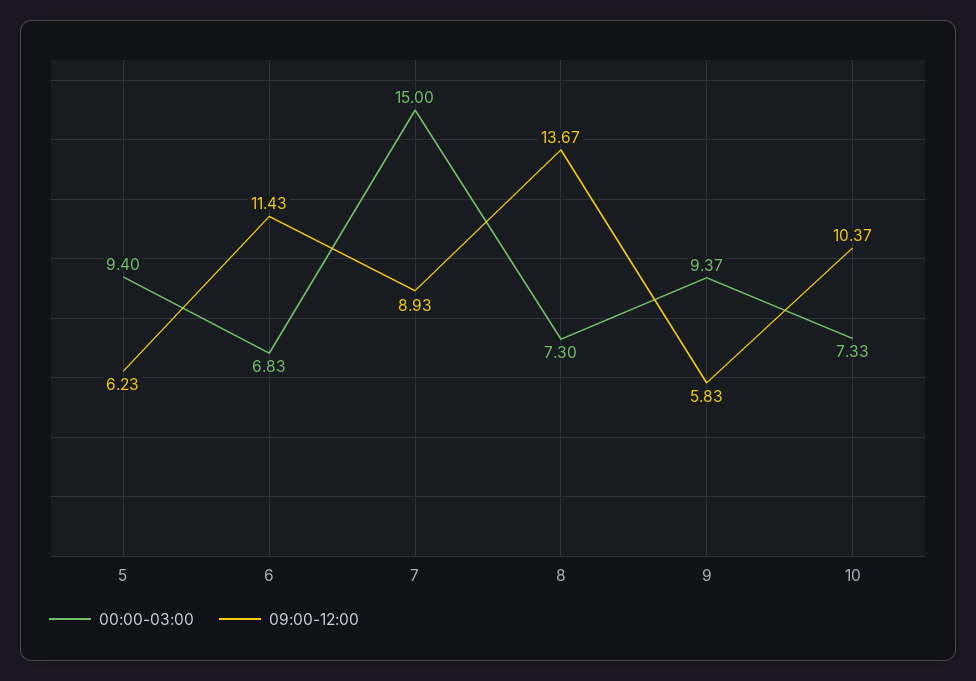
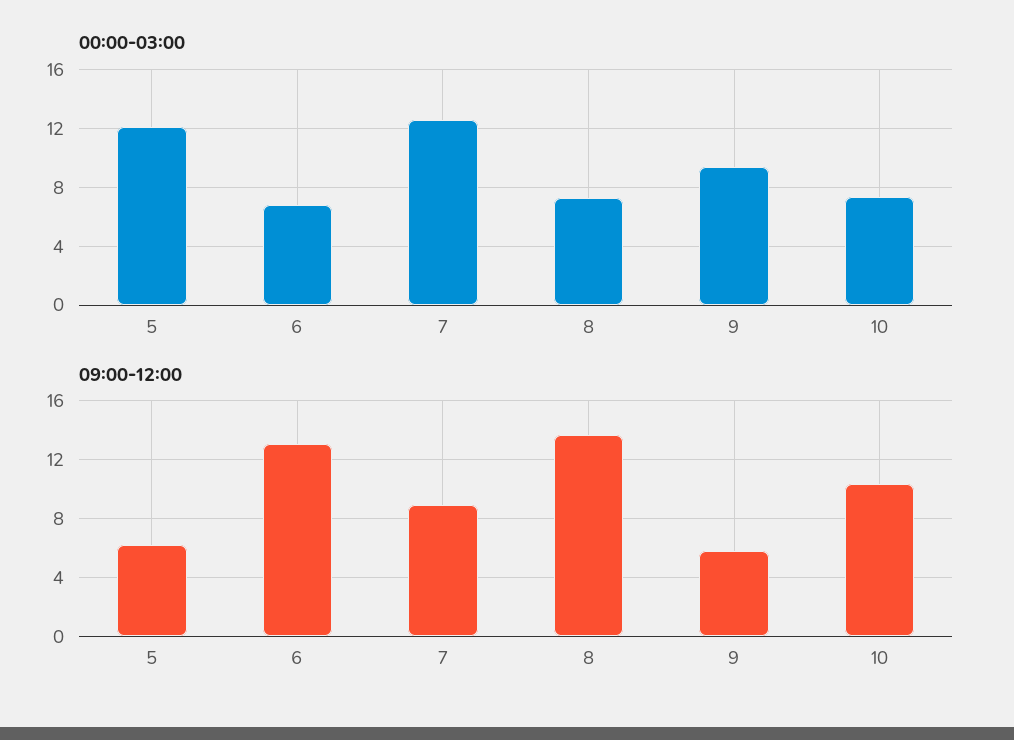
  {
    "00:00-03:00": {
-     "5": 9.4,
+     "5": 12,
      "6": 6.83,
-     "7": 15,
+     "7": 12.5,
      "8": 7.3,
      "9": 9.37,
      "10": 7.33
    },
    "09:00-12:00": {
      "5": 6.23,
-     "6": 11.43,
+     "6": 13,
      "7": 8.93,
      "8": 13.67,
      "9": 5.83,
      "10": 10.37
    }
  }

